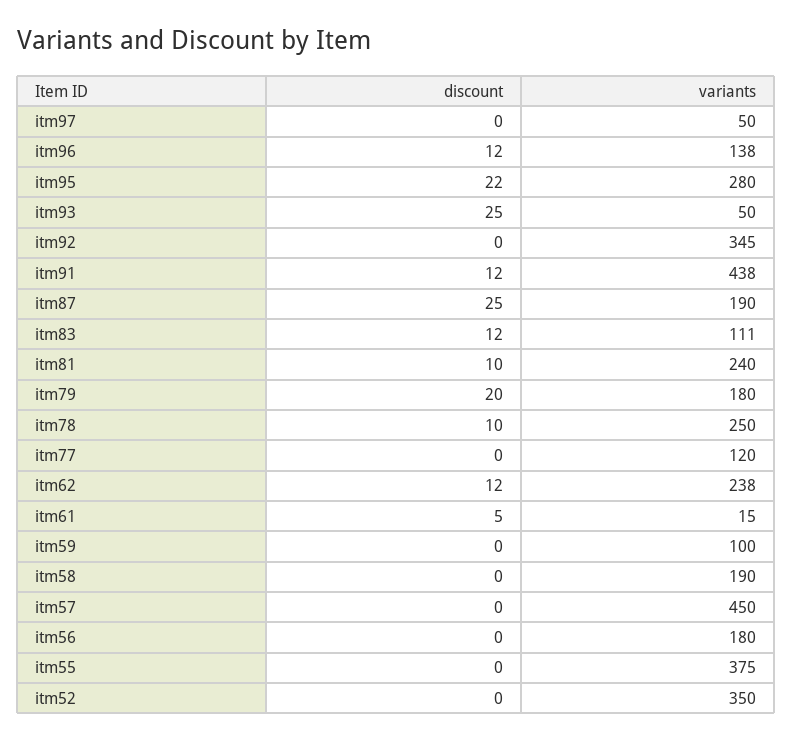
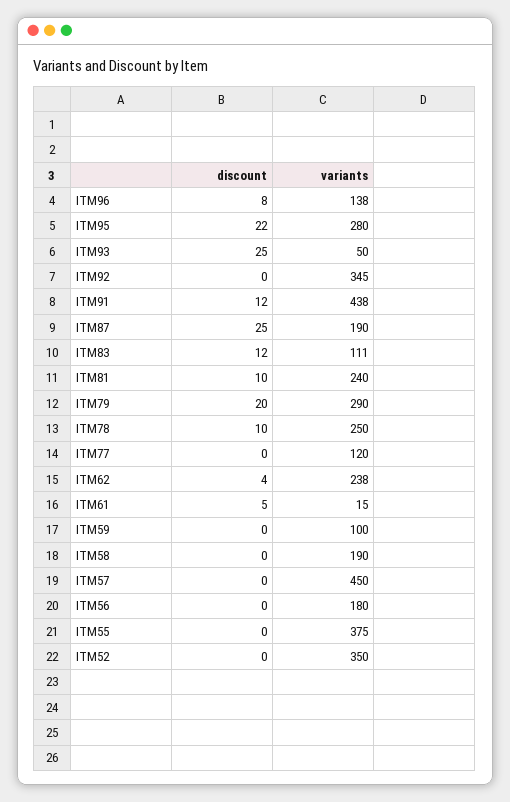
  {
    "discount": {
-     "itm97": 0,
-     "itm96": 12,
+     "itm96": 8,
      "itm95": 22,
      "itm93": 25,
      "itm92": 0,
      "itm91": 12,
      "itm87": 25,
      "itm83": 12,
      "itm81": 10,
      "itm79": 20,
      "itm78": 10,
      "itm77": 0,
-     "itm62": 12,
+     "itm62": 4,
      "itm61": 5,
      "itm59": 0,
      "itm58": 0,
      "itm57": 0,
      "itm56": 0,
      "itm55": 0,
      "itm52": 0
    },
    "variants": {
-     "itm97": 50,
      "itm96": 138,
      "itm95": 280,
      "itm93": 50,
      "itm92": 345,
      "itm91": 438,
      "itm87": 190,
      "itm83": 111,
      "itm81": 240,
-     "itm79": 180,
+     "itm79": 290,
      "itm78": 250,
      "itm77": 120,
      "itm62": 238,
      "itm61": 15,
      "itm59": 100,
      "itm58": 190,
      "itm57": 450,
      "itm56": 180,
      "itm55": 375,
      "itm52": 350
    }
  }

